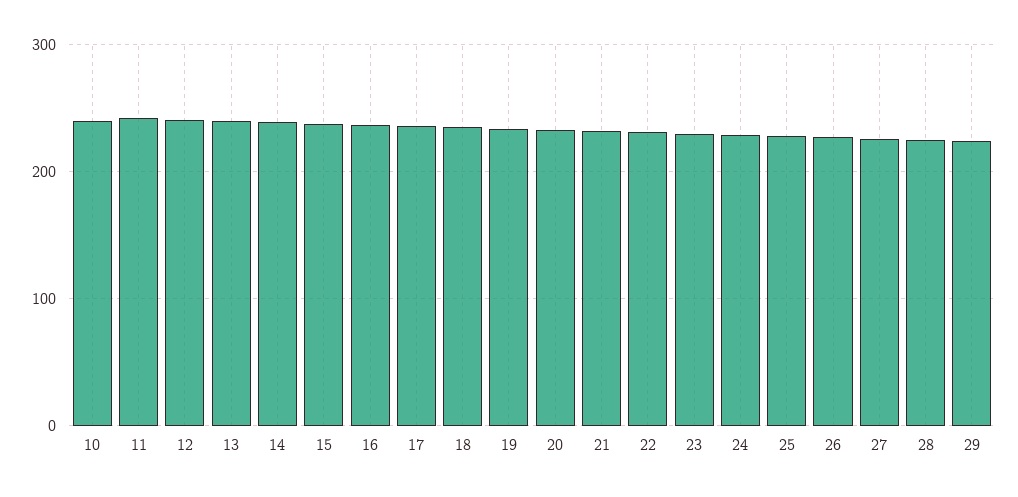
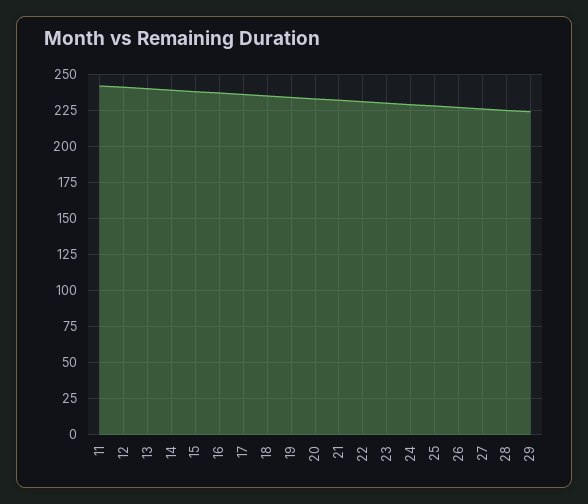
  {
-   "10": 240,
    "11": 240,
    "12": 240,
    "13": 240,
    "14": 240,
    "15": 240,
    "16": 235,
    "17": 235,
    "18": 235,
    "19": 235,
    "20": 235,
    "21": 230,
    "22": 230,
    "23": 230,
    "24": 230,
    "25": 230,
    "26": 225,
    "27": 225,
    "28": 225,
    "29": 225
  }

